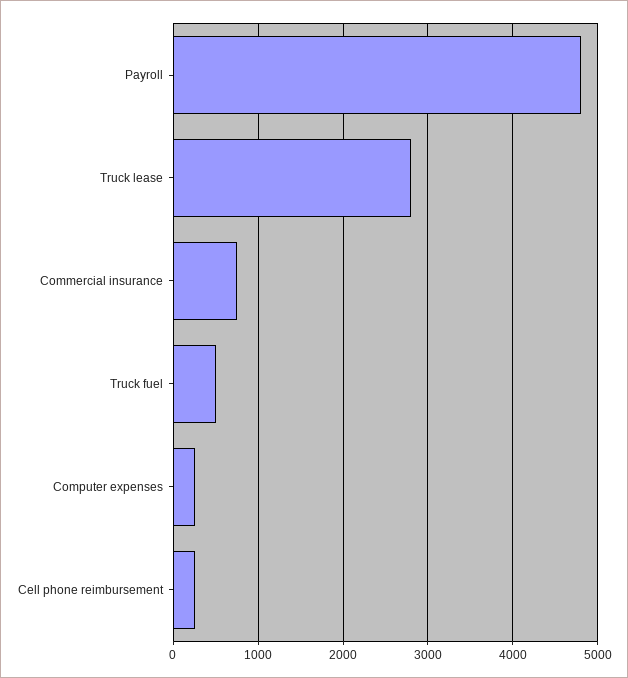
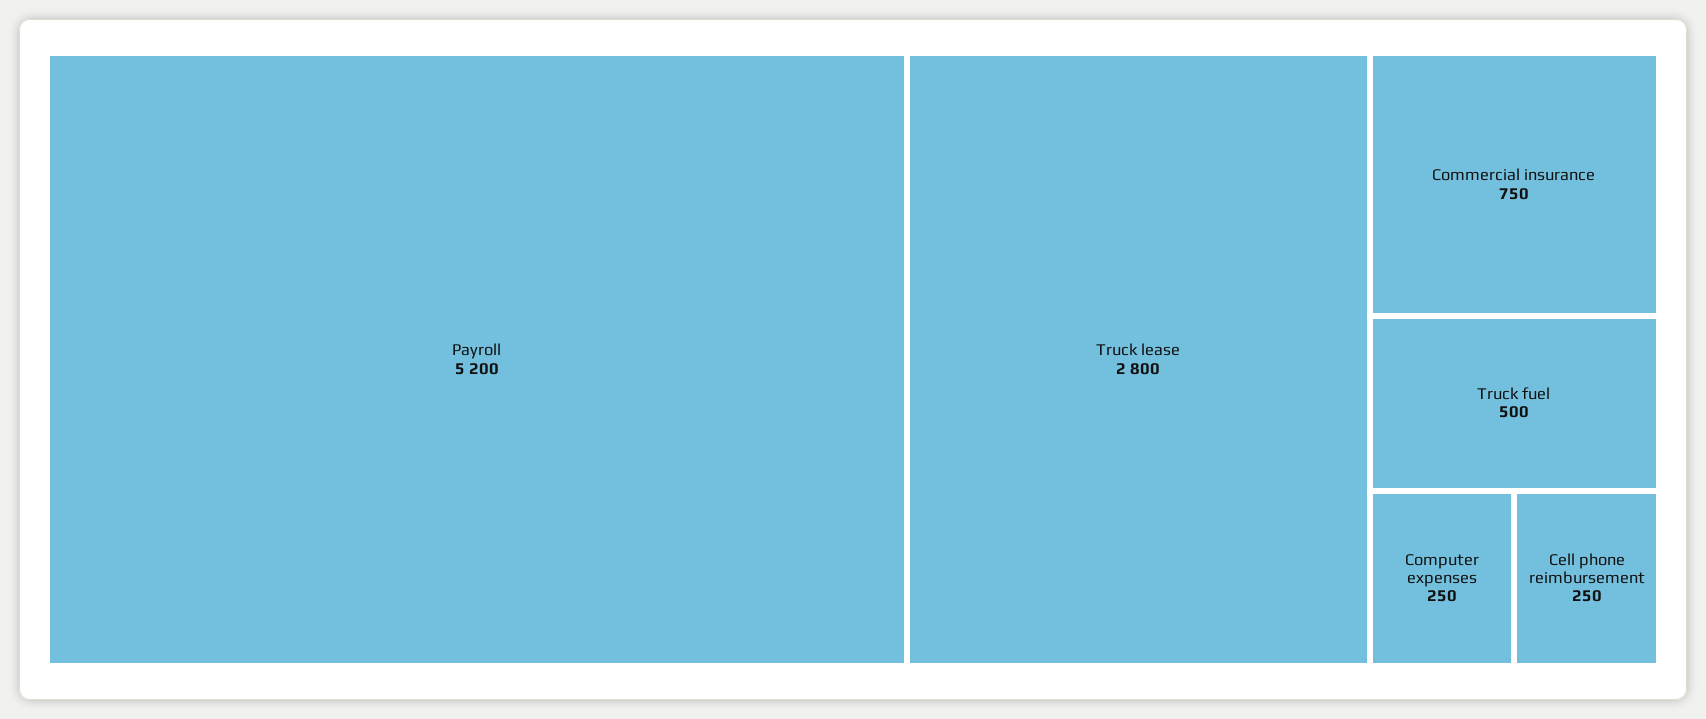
  {
-   "Payroll": 4800,
+   "Payroll": 5200,
    "Truck lease": 2800,
    "Commercial insurance": 750,
    "Truck fuel": 500,
    "Computer expenses": 250,
    "Cell phone reimbursement": 250
  }

